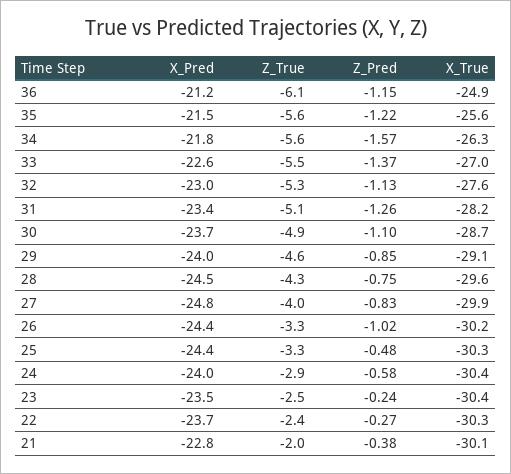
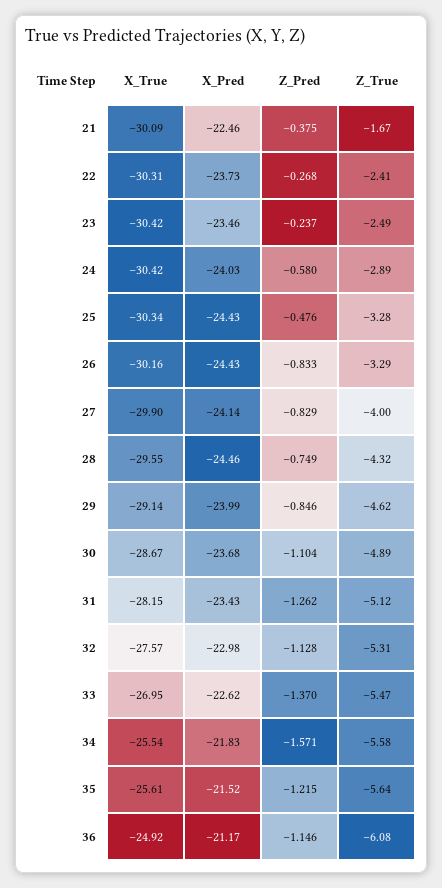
  {
    "X_Pred": {
      "36": -21.17,
      "35": -21.52,
      "34": -21.83,
      "33": -22.62,
      "32": -22.98,
      "31": -23.43,
      "30": -23.68,
      "29": -23.99,
      "28": -24.46,
-     "27": -24.8,
+     "27": -24.14,
      "26": -24.43,
      "25": -24.43,
      "24": -24.03,
      "23": -23.46,
      "22": -23.73,
-     "21": -22.8
+     "21": -22.46
    },
    "Z_True": {
      "36": -6.08,
      "35": -5.64,
      "34": -5.58,
      "33": -5.47,
      "32": -5.31,
      "31": -5.12,
      "30": -4.89,
      "29": -4.62,
      "28": -4.32,
      "27": -4,
      "26": -3.29,
      "25": -3.28,
      "24": -2.89,
      "23": -2.49,
      "22": -2.41,
-     "21": -2
+     "21": -1.67
    },
    "Z_Pred": {
      "36": -1.146,
      "35": -1.215,
      "34": -1.571,
      "33": -1.37,
      "32": -1.128,
      "31": -1.262,
      "30": -1.104,
      "29": -0.846,
      "28": -0.749,
      "27": -0.829,
-     "26": -1.02,
+     "26": -0.833,
      "25": -0.476,
      "24": -0.58,
      "23": -0.237,
      "22": -0.268,
      "21": -0.375
    },
    "X_True": {
      "36": -24.92,
      "35": -25.61,
-     "34": -26.3,
+     "34": -25.54,
      "33": -26.95,
      "32": -27.57,
      "31": -28.15,
      "30": -28.67,
      "29": -29.14,
      "28": -29.55,
      "27": -29.9,
      "26": -30.16,
      "25": -30.34,
      "24": -30.42,
      "23": -30.42,
      "22": -30.31,
      "21": -30.09
    }
  }

